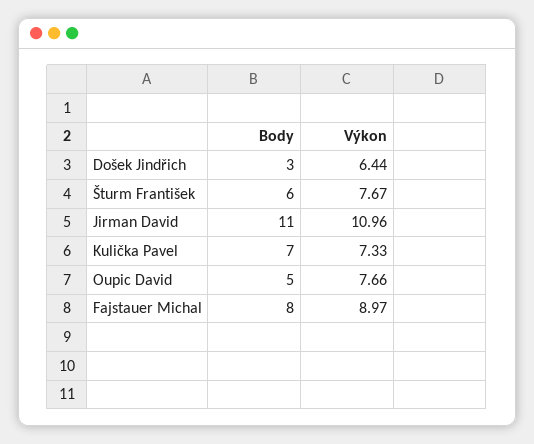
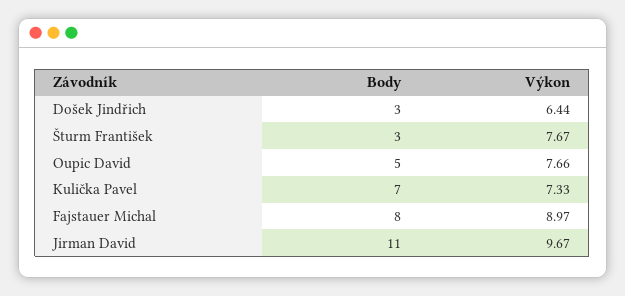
  {
    "Body": {
      "Došek Jindřich": 3,
-     "Šturm František": 6,
+     "Šturm František": 3,
      "Jirman David": 11,
      "Kulička Pavel": 7,
      "Oupic David": 5,
      "Fajstauer Michal": 8
    },
    "Výkon": {
      "Došek Jindřich": 6.44,
      "Šturm František": 7.67,
-     "Jirman David": 10.96,
+     "Jirman David": 9.67,
      "Kulička Pavel": 7.33,
      "Oupic David": 7.66,
      "Fajstauer Michal": 8.97
    }
  }

